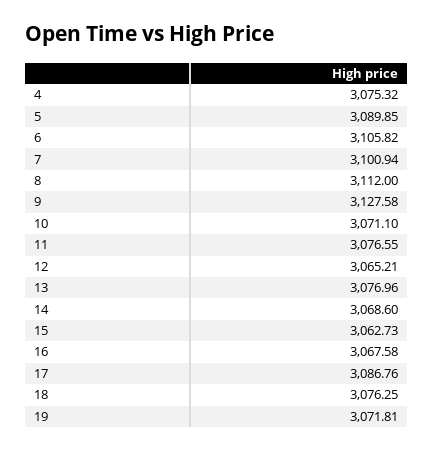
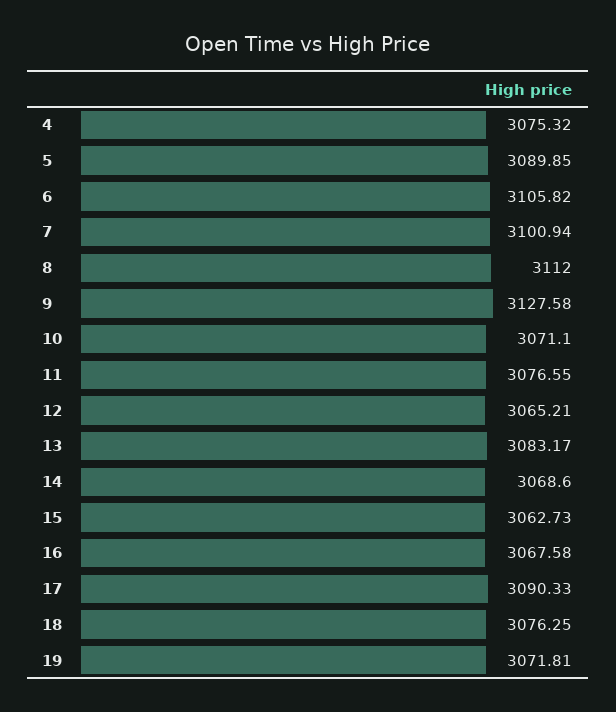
  {
    "4": 3075.32,
    "5": 3089.85,
    "6": 3105.82,
    "7": 3100.94,
    "8": 3112,
    "9": 3127.58,
    "10": 3071.1,
    "11": 3076.55,
    "12": 3065.21,
-   "13": 3076.96,
+   "13": 3083.17,
    "14": 3068.6,
    "15": 3062.73,
    "16": 3067.58,
-   "17": 3086.76,
+   "17": 3090.33,
    "18": 3076.25,
    "19": 3071.81
  }

